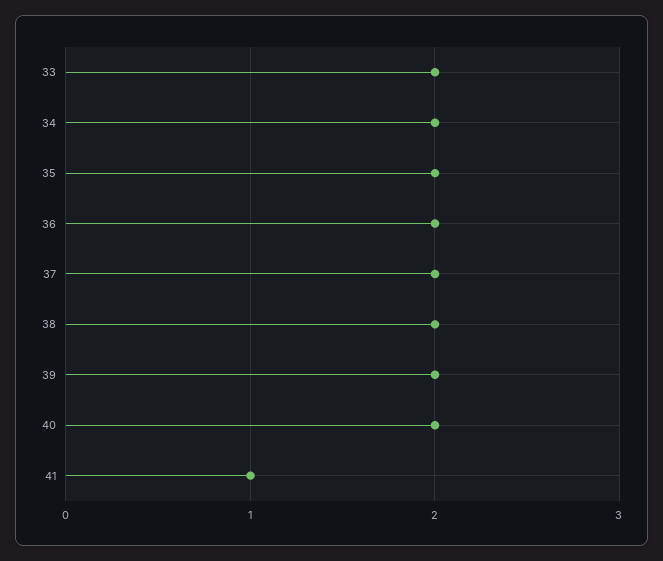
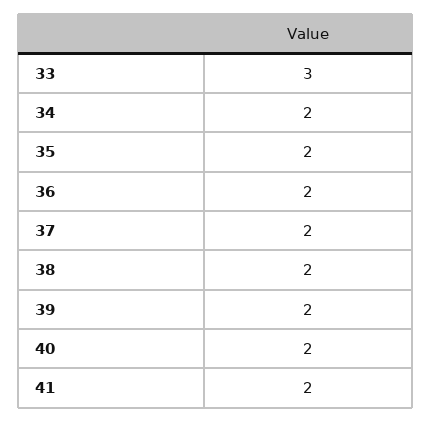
  {
-   "33": 2,
+   "33": 3,
    "34": 2,
    "35": 2,
    "36": 2,
    "37": 2,
    "38": 2,
    "39": 2,
    "40": 2,
-   "41": 1
+   "41": 2
  }

